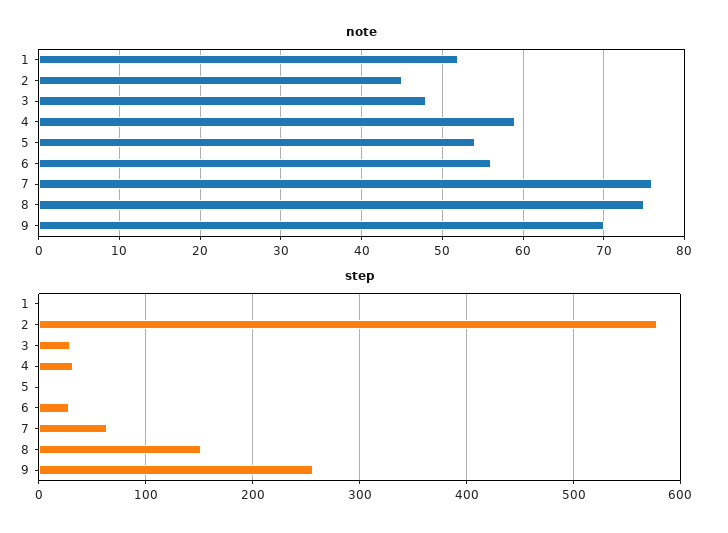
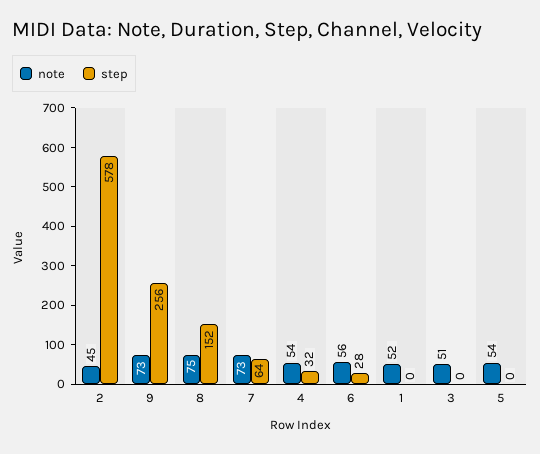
  {
    "note": {
      "1": 52,
      "2": 45,
-     "3": 48,
+     "3": 51,
-     "4": 59,
+     "4": 54,
      "5": 54,
      "6": 56,
-     "7": 76,
+     "7": 73,
      "8": 75,
-     "9": 70
+     "9": 73
    },
    "step": {
      "1": 0,
      "2": 578,
-     "3": 30,
+     "3": 0,
      "4": 32,
      "5": 0,
      "6": 28,
      "7": 64,
      "8": 152,
      "9": 256
    }
  }

